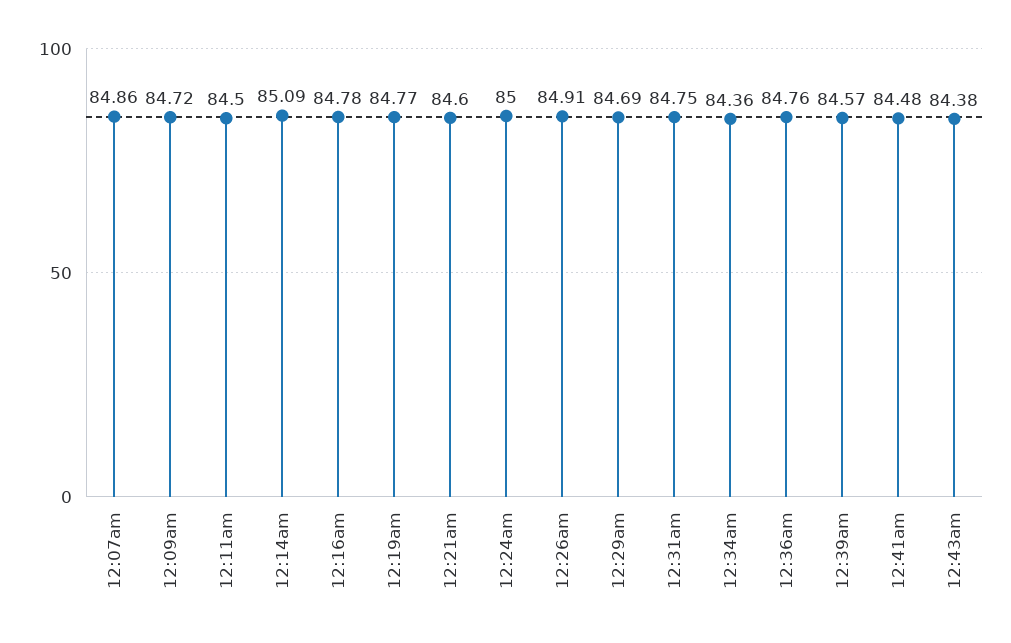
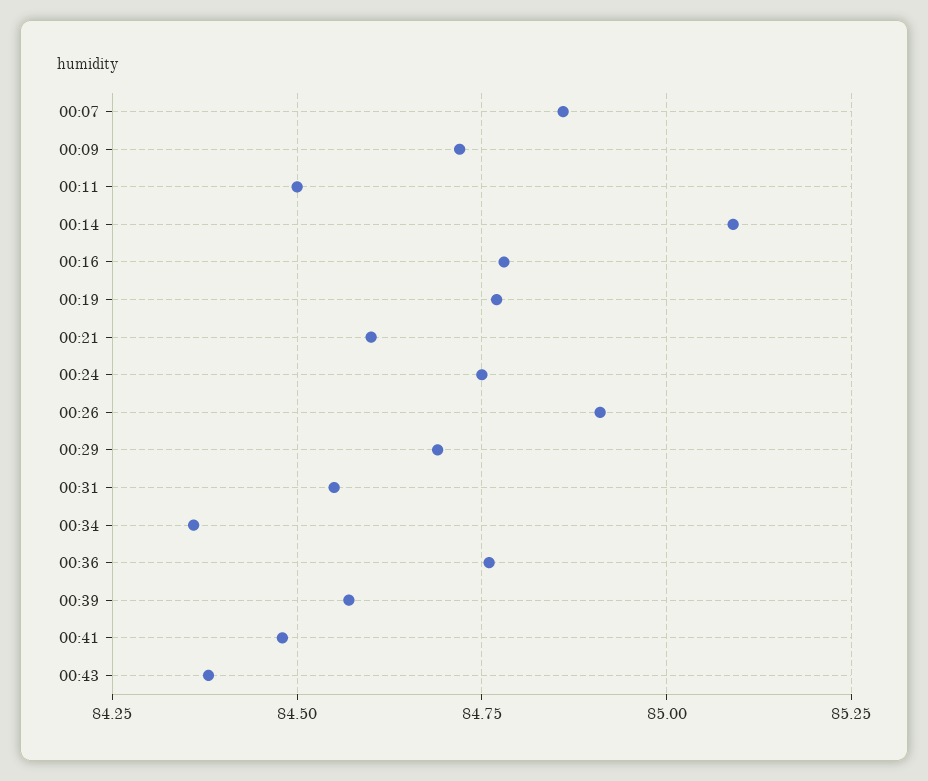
  {
    "12:07am": 84.86,
    "12:09am": 84.72,
    "12:11am": 84.5,
    "12:14am": 85.09,
    "12:16am": 84.78,
    "12:19am": 84.77,
    "12:21am": 84.6,
-   "12:24am": 85,
+   "12:24am": 84.75,
    "12:26am": 84.91,
    "12:29am": 84.69,
-   "12:31am": 84.75,
+   "12:31am": 84.55,
    "12:34am": 84.36,
    "12:36am": 84.76,
    "12:39am": 84.57,
    "12:41am": 84.48,
    "12:43am": 84.38
  }

